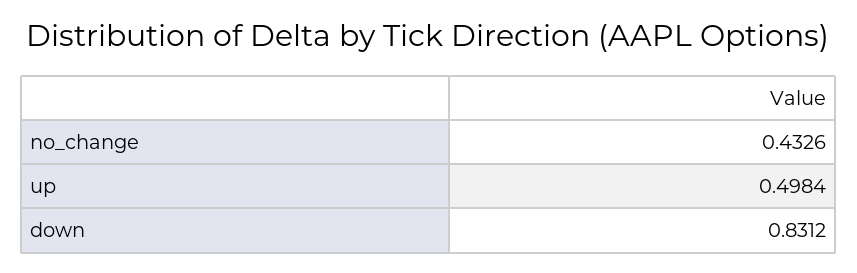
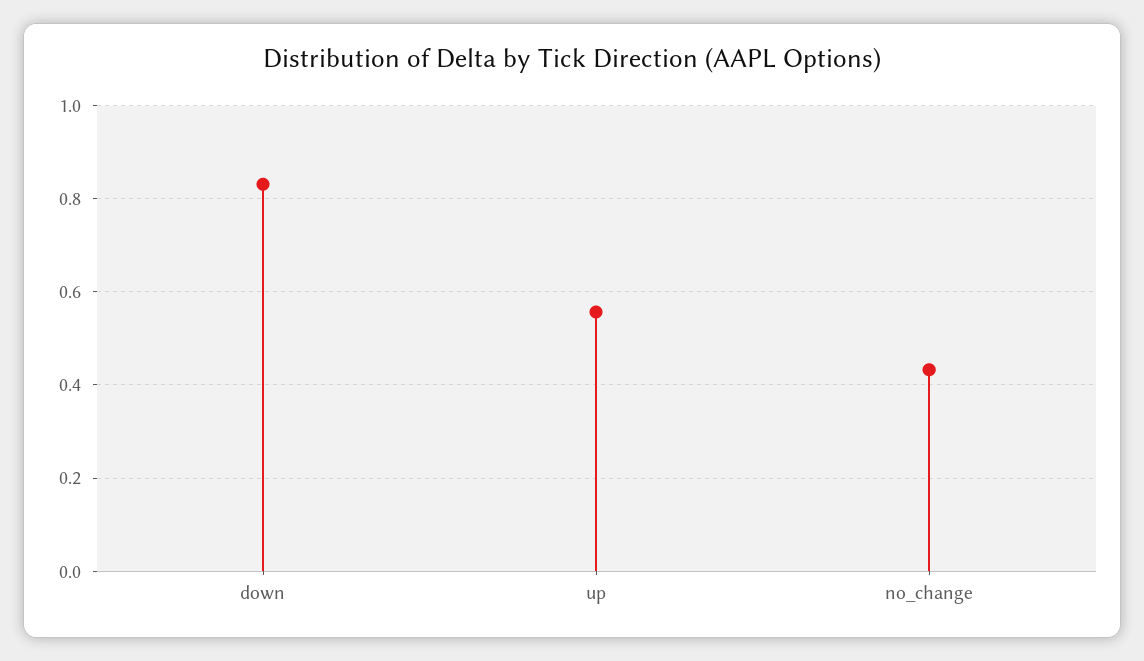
  {
    "no_change": 0.4326,
-   "up": 0.4984,
+   "up": 0.56,
    "down": 0.8312
  }

